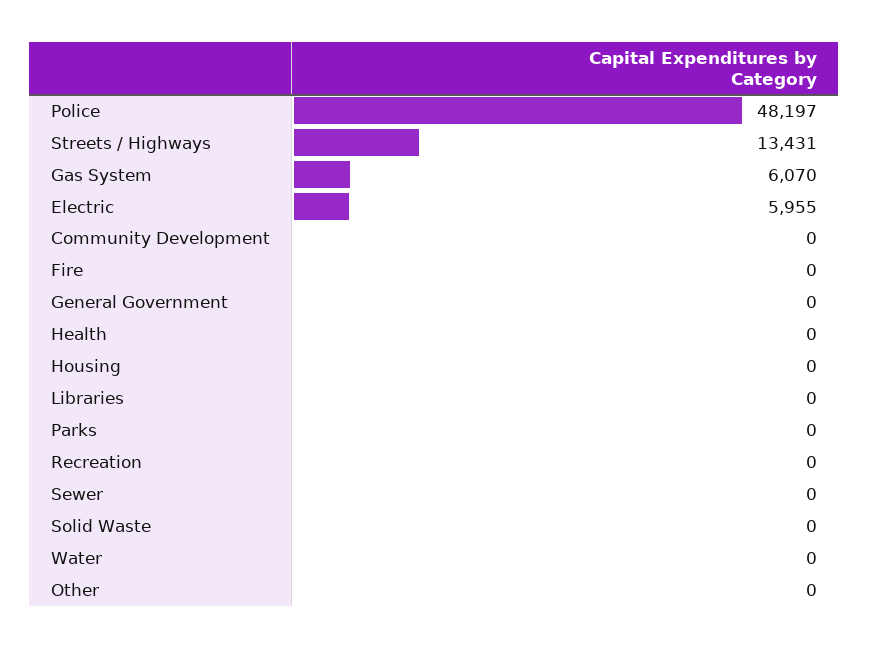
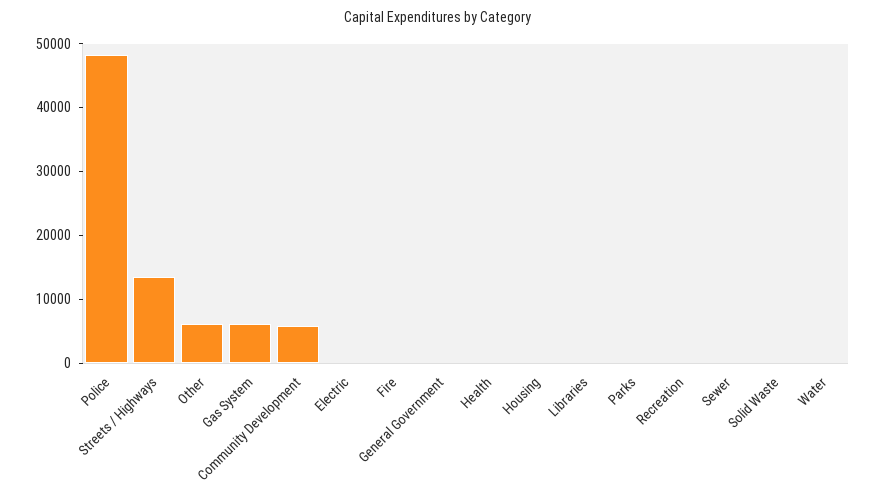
  {
    "Police": 48197,
    "Streets / Highways": 13431,
    "Gas System": 6070,
-   "Electric": 5955,
+   "Electric": 0,
-   "Community Development": 0,
+   "Community Development": 6000,
    "Fire": 0,
    "General Government": 0,
    "Health": 0,
    "Housing": 0,
    "Libraries": 0,
    "Parks": 0,
    "Recreation": 0,
    "Sewer": 0,
    "Solid Waste": 0,
    "Water": 0,
-   "Other": 0
+   "Other": 6000
  }

